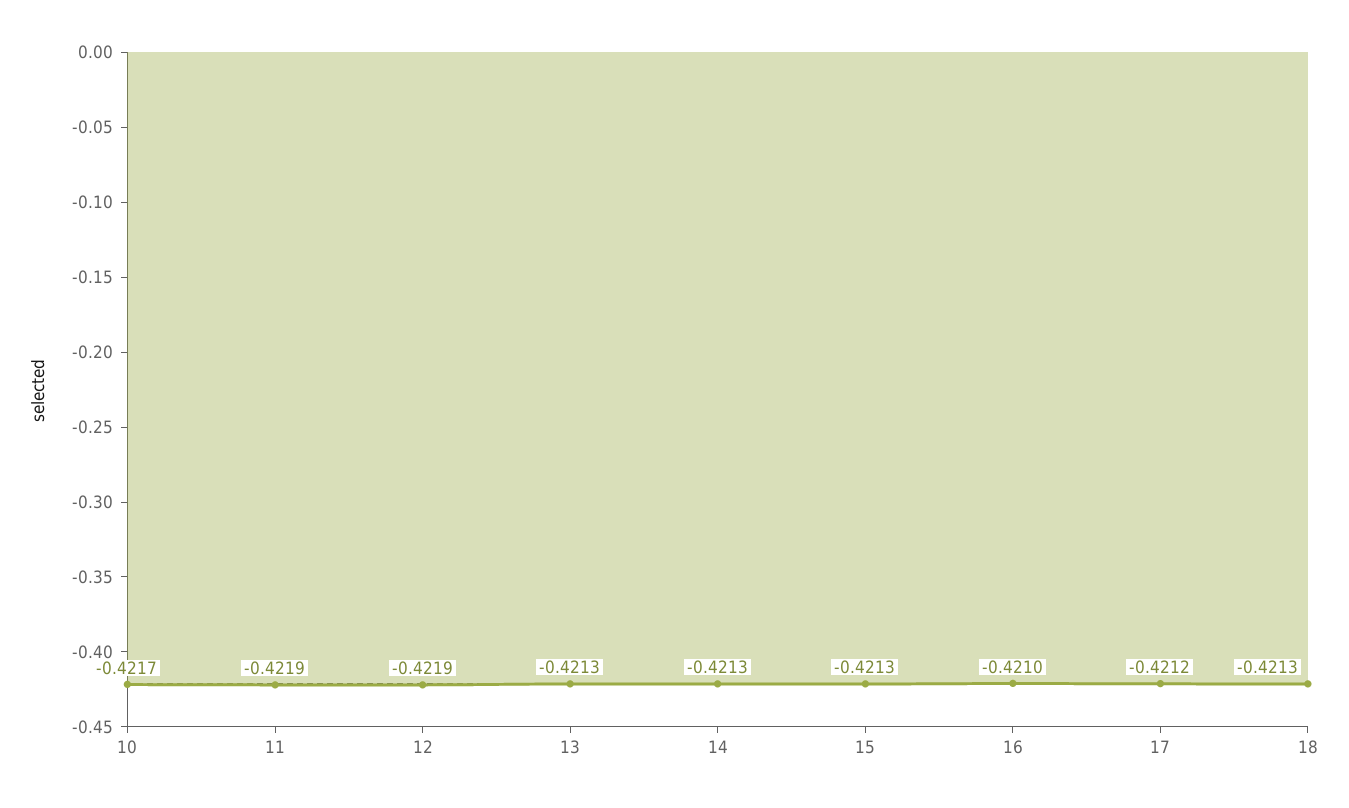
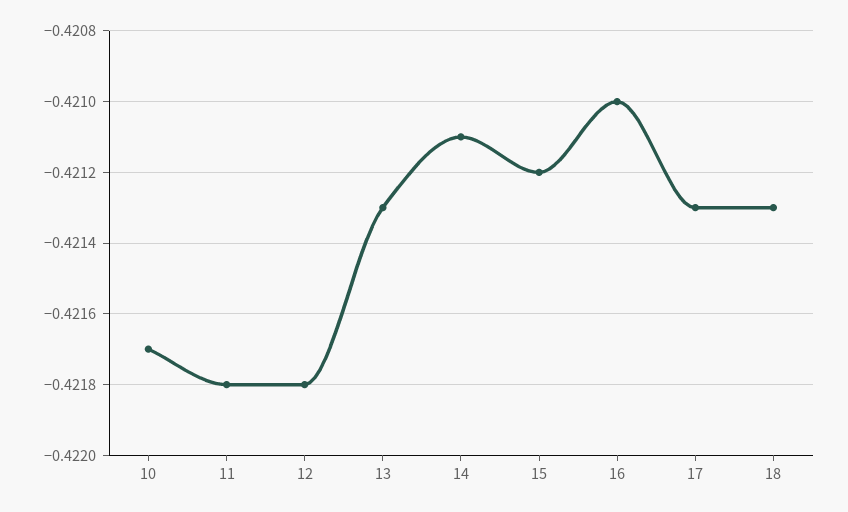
  {
    "10": -0.4217,
-   "11": -0.4219,
+   "11": -0.4218,
-   "12": -0.4219,
+   "12": -0.4218,
    "13": -0.4213,
-   "14": -0.4213,
+   "14": -0.4211,
-   "15": -0.4213,
+   "15": -0.4212,
    "16": -0.421,
-   "17": -0.4212,
+   "17": -0.4213,
    "18": -0.4213
  }

